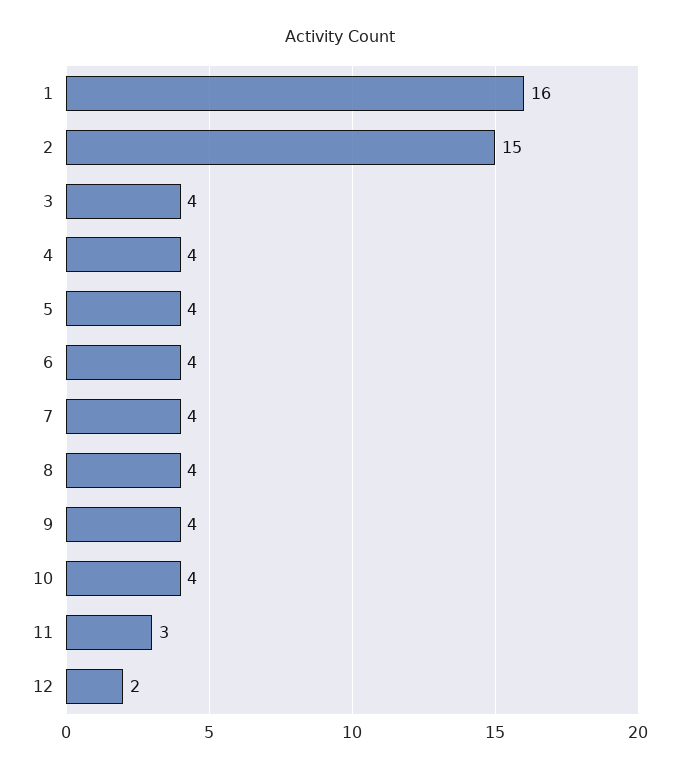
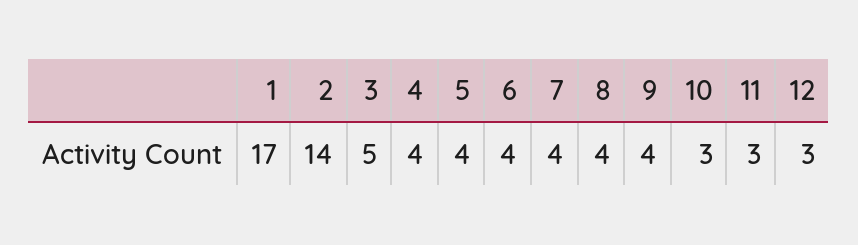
  {
-   "1": 16,
+   "1": 17,
-   "2": 15,
+   "2": 14,
-   "3": 4,
+   "3": 5,
    "4": 4,
    "5": 4,
    "6": 4,
    "7": 4,
    "8": 4,
    "9": 4,
-   "10": 4,
+   "10": 3,
    "11": 3,
-   "12": 2
+   "12": 3
  }

